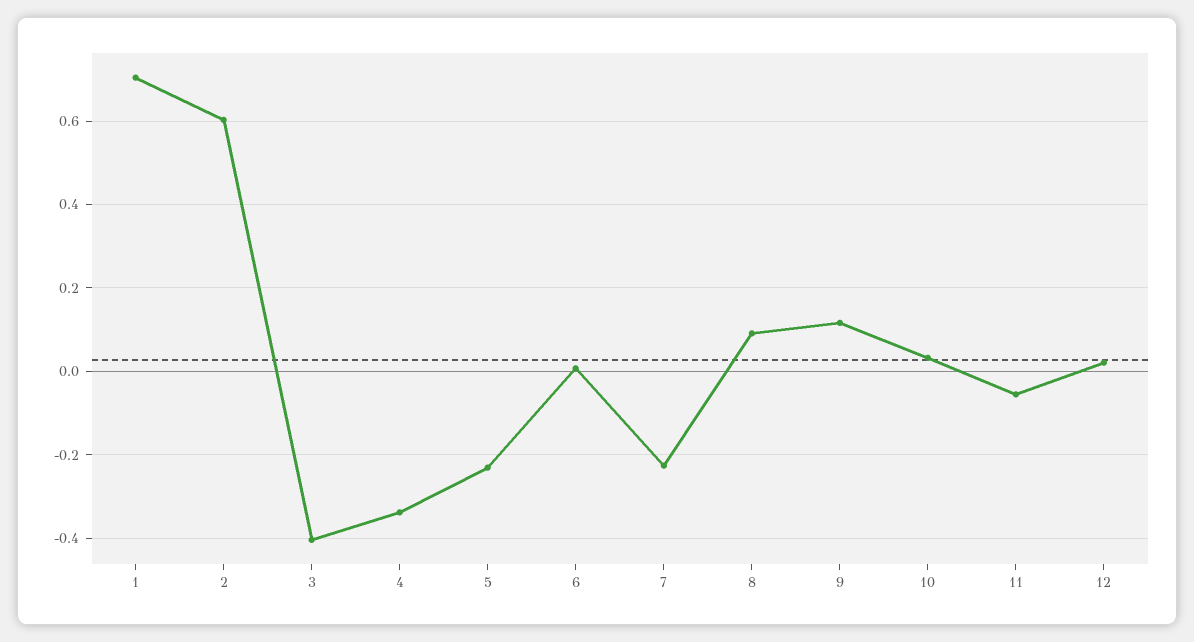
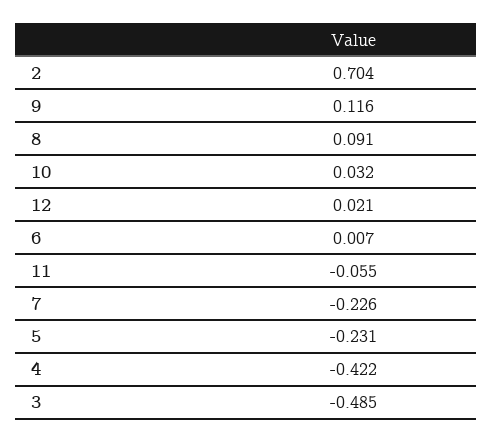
  {
-   "1": 0.7,
-   "2": 0.6,
+   "2": 0.704,
-   "3": -0.4,
+   "3": -0.485,
-   "4": -0.34,
+   "4": -0.422,
    "5": -0.231,
    "6": 0.007,
    "7": -0.226,
    "8": 0.091,
    "9": 0.116,
    "10": 0.032,
    "11": -0.055,
    "12": 0.021
  }

